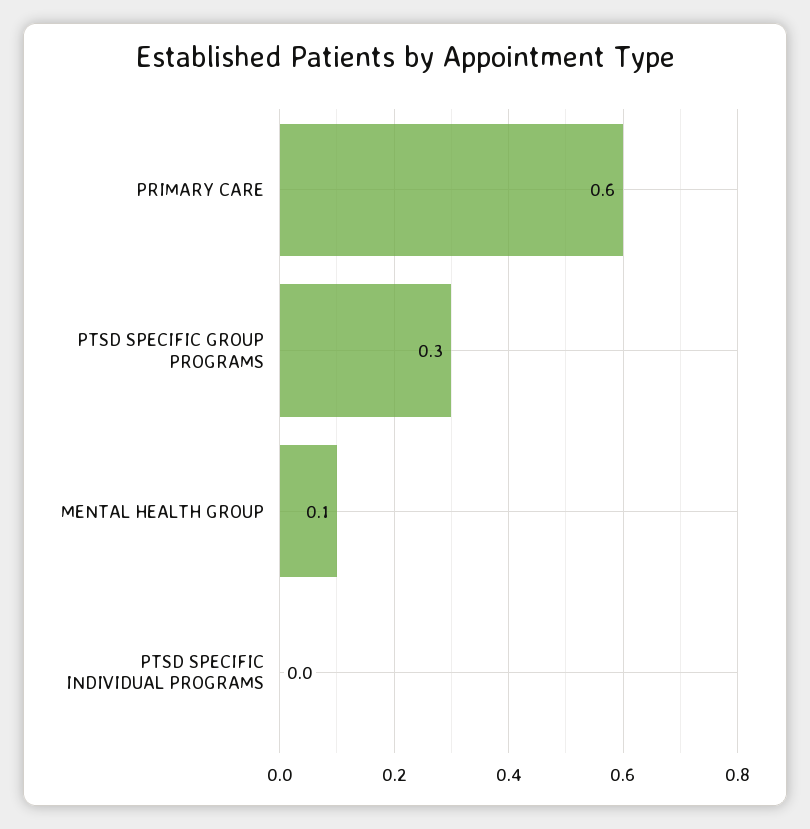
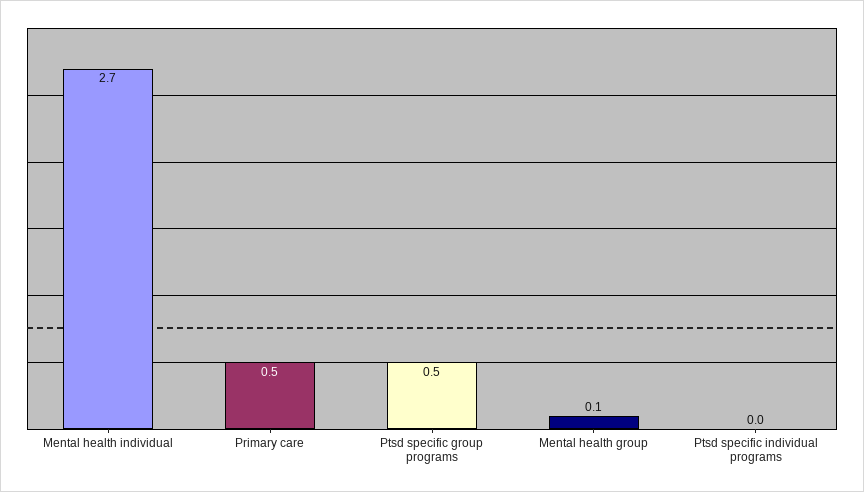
  {
-   "PRIMARY CARE": 0.6,
+   "PRIMARY CARE": 0.5,
-   "PTSD SPECIFIC GROUP PROGRAMS": 0.3,
+   "PTSD SPECIFIC GROUP PROGRAMS": 0.5,
    "MENTAL HEALTH GROUP": 0.1,
-   "PTSD SPECIFIC INDIVIDUAL PROGRAMS": 0
+   "PTSD SPECIFIC INDIVIDUAL PROGRAMS": 0,
+   "Mental health individual": 2.7
  }

